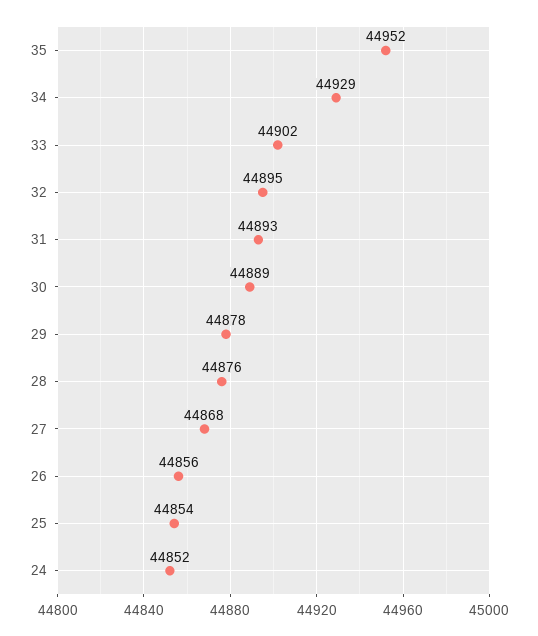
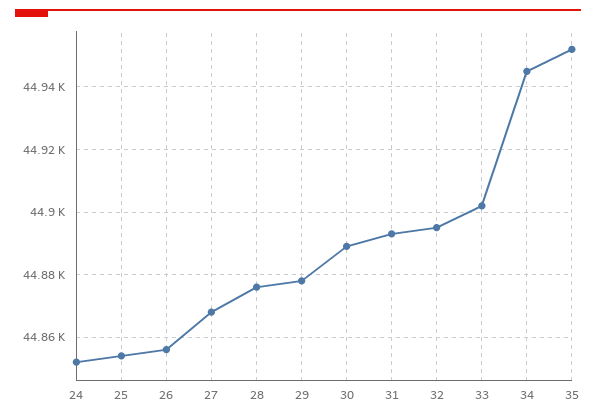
  {
    "35": 44952,
-   "34": 44929,
+   "34": 44945,
    "33": 44902,
    "32": 44895,
    "31": 44893,
    "30": 44889,
    "29": 44878,
    "28": 44876,
    "27": 44868,
    "26": 44856,
    "25": 44854,
    "24": 44852
  }

